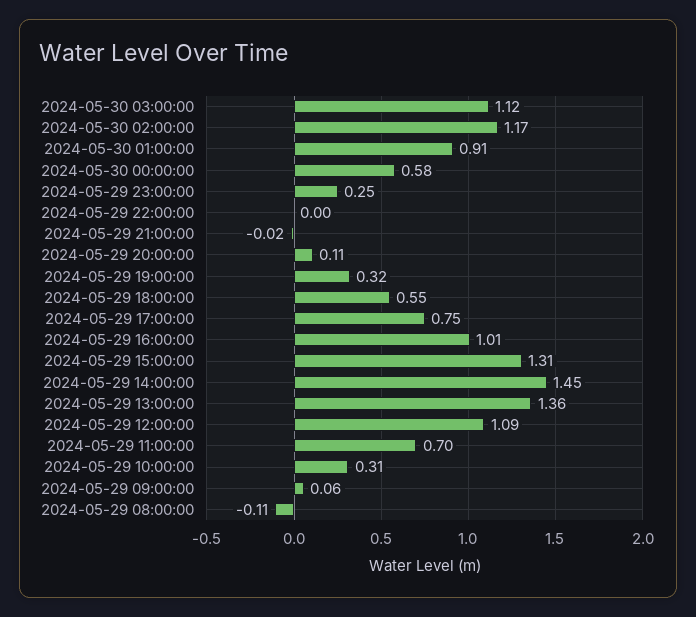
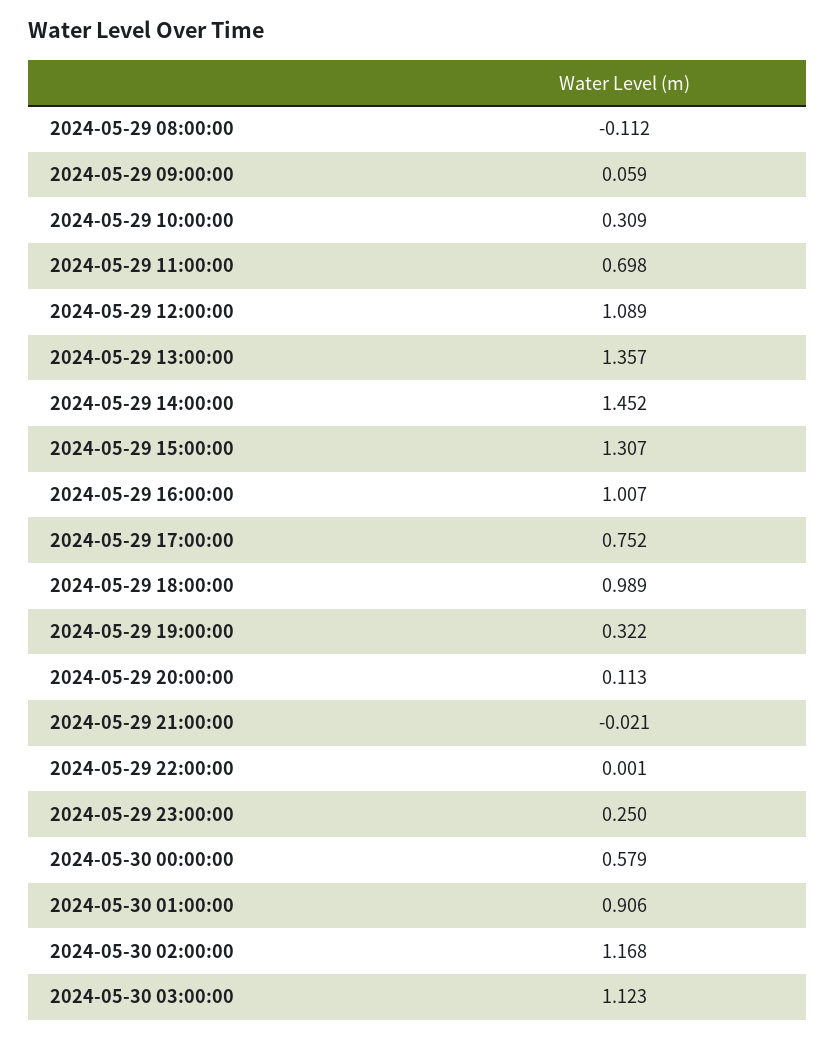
  {
    "2024-05-30 03:00:00": 1.123,
    "2024-05-30 02:00:00": 1.168,
    "2024-05-30 01:00:00": 0.906,
    "2024-05-30 00:00:00": 0.579,
    "2024-05-29 23:00:00": 0.25,
    "2024-05-29 22:00:00": 0.001,
    "2024-05-29 21:00:00": -0.021,
    "2024-05-29 20:00:00": 0.113,
    "2024-05-29 19:00:00": 0.322,
-   "2024-05-29 18:00:00": 0.55,
+   "2024-05-29 18:00:00": 0.989,
    "2024-05-29 17:00:00": 0.752,
    "2024-05-29 16:00:00": 1.007,
    "2024-05-29 15:00:00": 1.307,
    "2024-05-29 14:00:00": 1.452,
    "2024-05-29 13:00:00": 1.357,
    "2024-05-29 12:00:00": 1.089,
    "2024-05-29 11:00:00": 0.698,
    "2024-05-29 10:00:00": 0.309,
    "2024-05-29 09:00:00": 0.059,
    "2024-05-29 08:00:00": -0.112
  }

